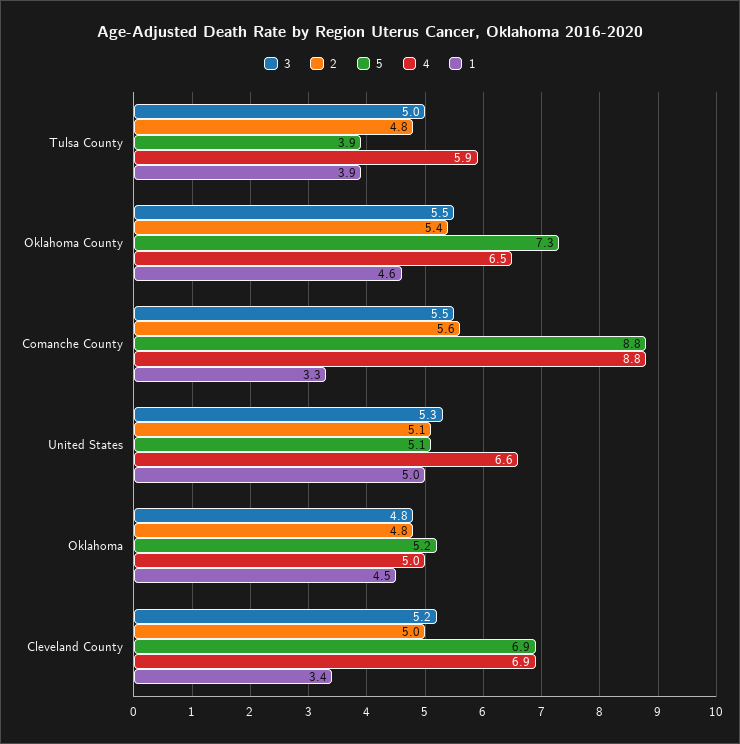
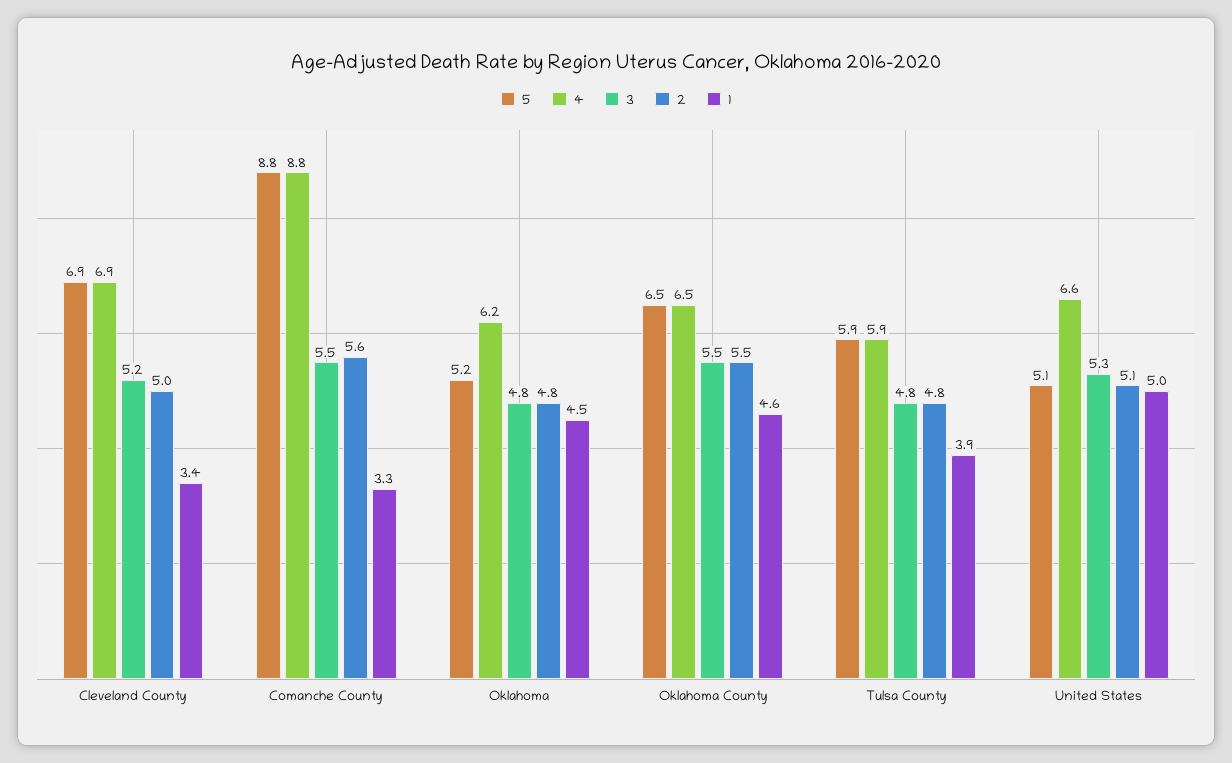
  {
    "3": {
-     "Tulsa County": 5,
+     "Tulsa County": 4.8,
      "Oklahoma County": 5.5,
      "Comanche County": 5.5,
      "United States": 5.3,
      "Oklahoma": 4.8,
      "Cleveland County": 5.2
    },
    "2": {
      "Tulsa County": 4.8,
-     "Oklahoma County": 5.4,
+     "Oklahoma County": 5.5,
      "Comanche County": 5.6,
      "United States": 5.1,
      "Oklahoma": 4.8,
      "Cleveland County": 5
    },
    "5": {
-     "Tulsa County": 3.9,
+     "Tulsa County": 5.9,
-     "Oklahoma County": 7.3,
+     "Oklahoma County": 6.5,
      "Comanche County": 8.8,
      "United States": 5.1,
      "Oklahoma": 5.2,
      "Cleveland County": 6.9
    },
    "4": {
      "Tulsa County": 5.9,
      "Oklahoma County": 6.5,
      "Comanche County": 8.8,
      "United States": 6.6,
-     "Oklahoma": 5,
+     "Oklahoma": 6.2,
      "Cleveland County": 6.9
    },
    "1": {
      "Tulsa County": 3.9,
      "Oklahoma County": 4.6,
      "Comanche County": 3.3,
      "United States": 5,
      "Oklahoma": 4.5,
      "Cleveland County": 3.4
    }
  }

